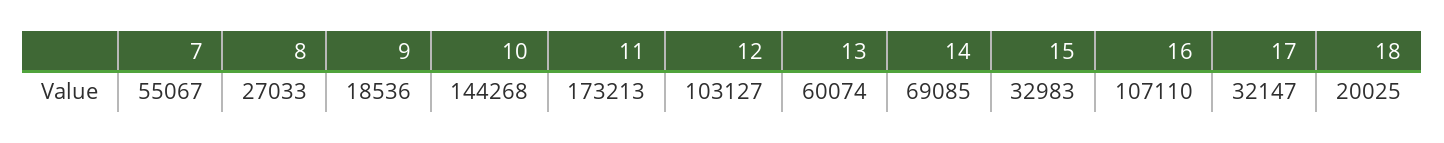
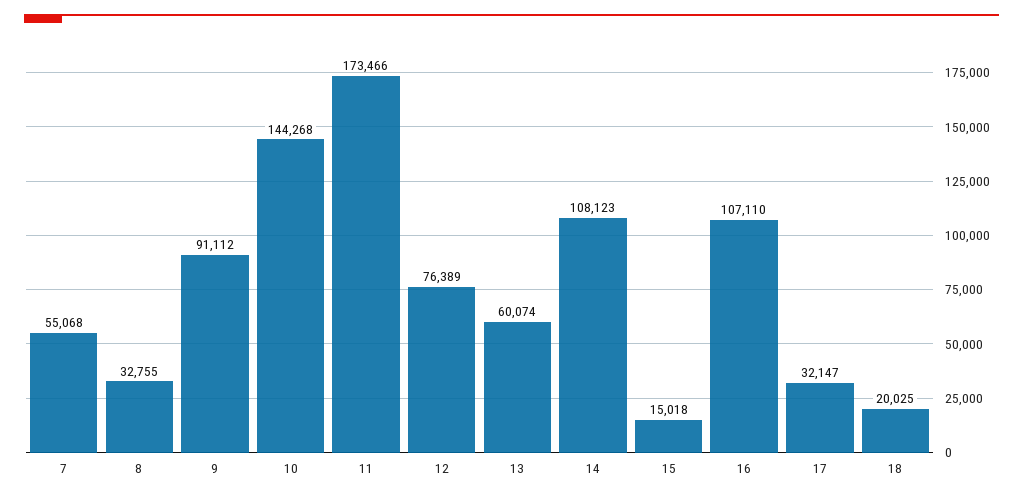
  {
-   "7": 55067,
+   "7": 55068,
-   "8": 27033,
+   "8": 32755,
-   "9": 18536,
+   "9": 91112,
    "10": 144268,
-   "11": 173213,
+   "11": 173466,
-   "12": 103127,
+   "12": 76389,
    "13": 60074,
-   "14": 69085,
+   "14": 108123,
-   "15": 32983,
+   "15": 15018,
    "16": 107110,
    "17": 32147,
    "18": 20025
  }

